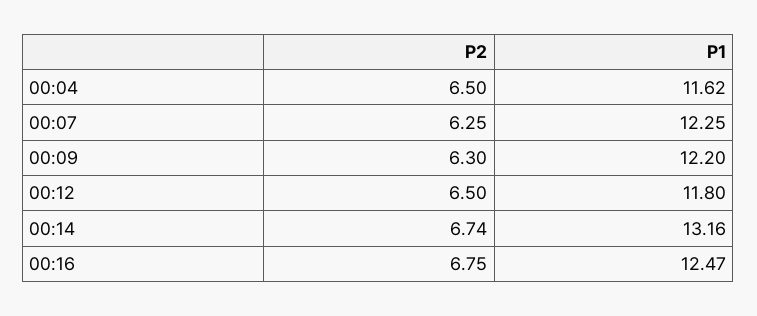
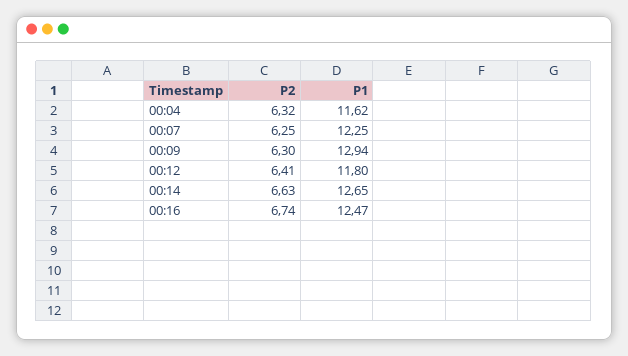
  {
    "P2": {
-     "00:04": 6.5,
+     "00:04": 6.32,
      "00:07": 6.25,
      "00:09": 6.3,
-     "00:12": 6.5,
+     "00:12": 6.41,
-     "00:14": 6.74,
+     "00:14": 6.63,
-     "00:16": 6.75
+     "00:16": 6.74
    },
    "P1": {
      "00:04": 11.62,
      "00:07": 12.25,
-     "00:09": 12.2,
+     "00:09": 12.94,
      "00:12": 11.8,
-     "00:14": 13.16,
+     "00:14": 12.65,
      "00:16": 12.47
    }
  }

